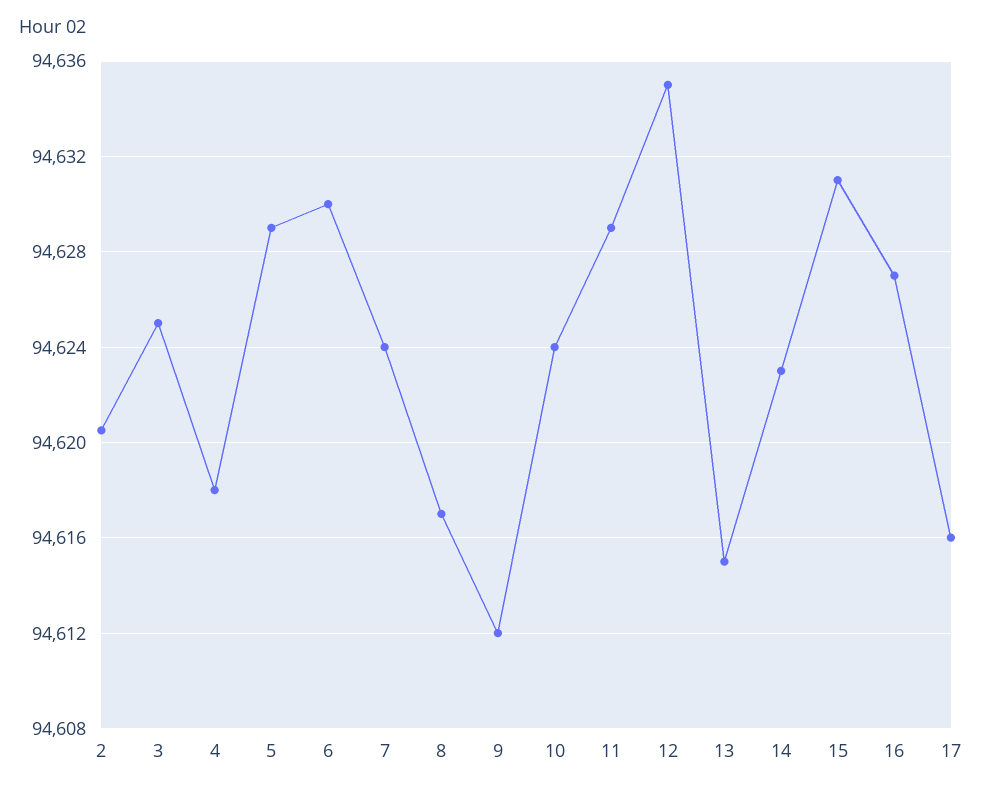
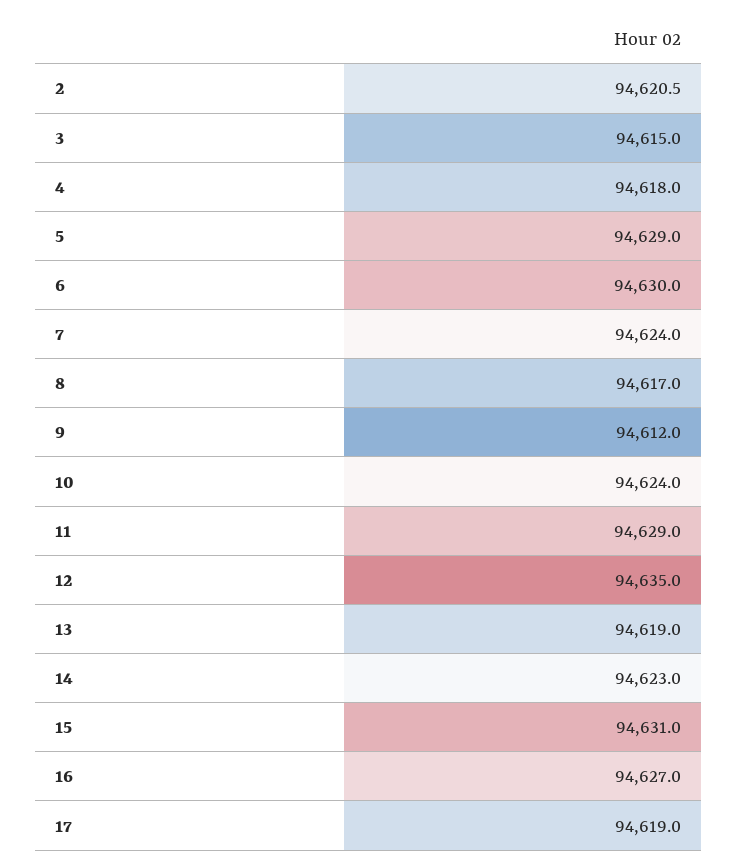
  {
    "2": 94620.5,
-   "3": 94625,
+   "3": 94615,
    "4": 94618,
    "5": 94629,
    "6": 94630,
    "7": 94624,
    "8": 94617,
    "9": 94612,
    "10": 94624,
    "11": 94629,
    "12": 94635,
-   "13": 94615,
+   "13": 94619,
    "14": 94623,
    "15": 94631,
    "16": 94627,
-   "17": 94616
+   "17": 94619
  }

